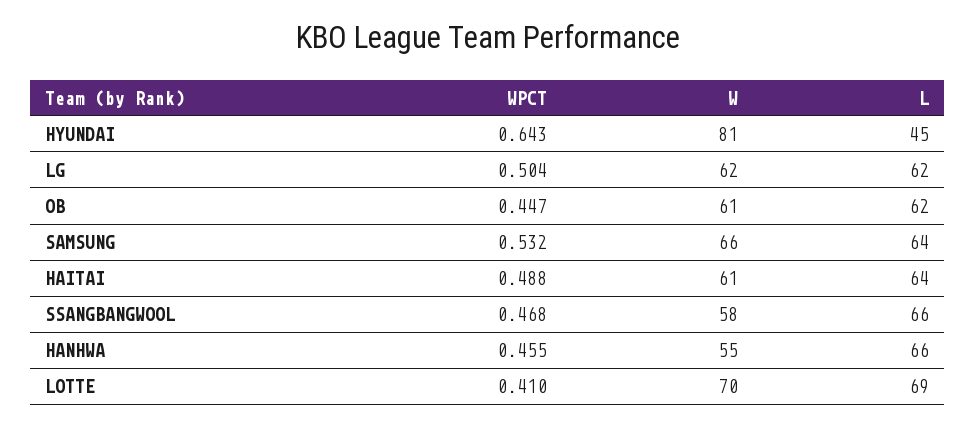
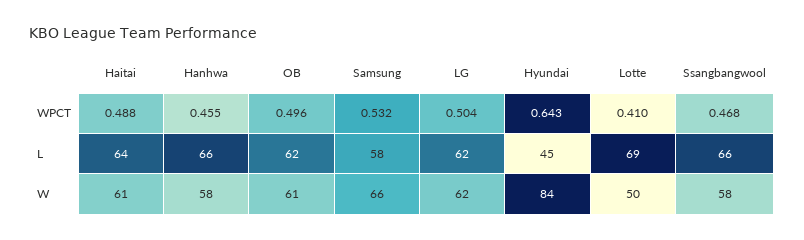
  {
    "WPCT": {
      "HYUNDAI": 0.643,
      "LG": 0.504,
-     "OB": 0.447,
+     "OB": 0.496,
      "SAMSUNG": 0.532,
      "HAITAI": 0.488,
      "SSANGBANGWOOL": 0.468,
      "HANHWA": 0.455,
      "LOTTE": 0.41
    },
    "W": {
-     "HYUNDAI": 81,
+     "HYUNDAI": 84,
      "LG": 62,
      "OB": 61,
      "SAMSUNG": 66,
      "HAITAI": 61,
      "SSANGBANGWOOL": 58,
-     "HANHWA": 55,
+     "HANHWA": 58,
-     "LOTTE": 70
+     "LOTTE": 50
    },
    "L": {
      "HYUNDAI": 45,
      "LG": 62,
      "OB": 62,
-     "SAMSUNG": 64,
+     "SAMSUNG": 58,
      "HAITAI": 64,
      "SSANGBANGWOOL": 66,
      "HANHWA": 66,
      "LOTTE": 69
    }
  }

